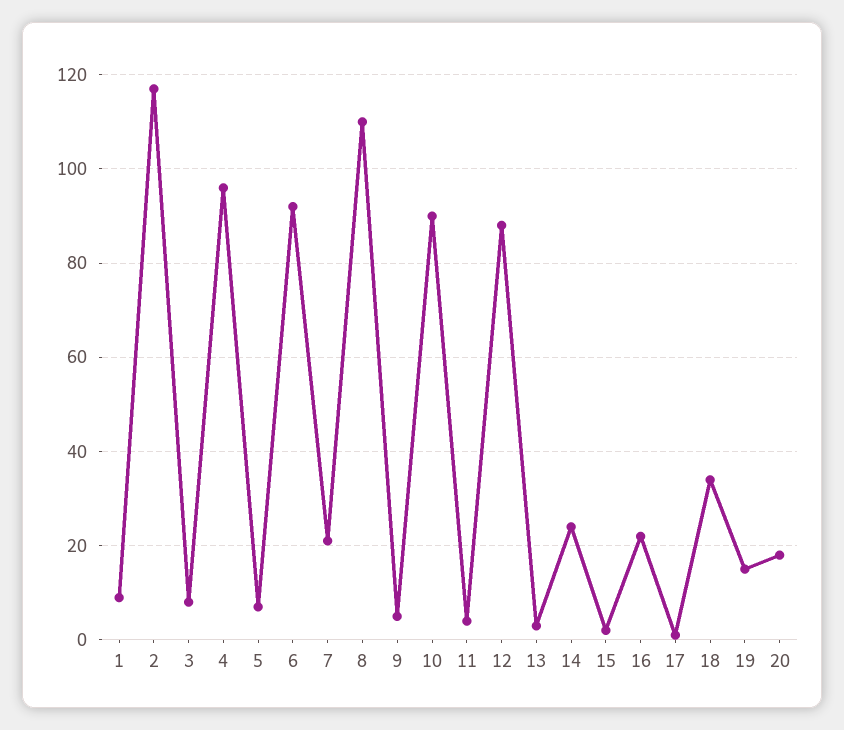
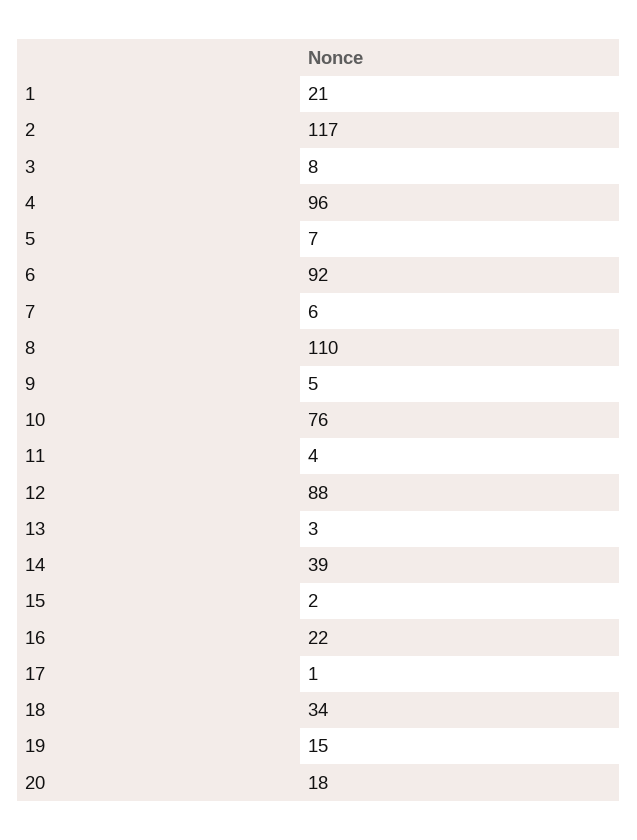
  {
-   "1": 10,
+   "1": 21,
    "2": 117,
    "3": 8,
    "4": 96,
    "5": 7,
    "6": 92,
-   "7": 20,
+   "7": 6,
    "8": 110,
    "9": 5,
-   "10": 90,
+   "10": 76,
    "11": 4,
    "12": 88,
    "13": 3,
-   "14": 25,
+   "14": 39,
    "15": 2,
    "16": 22,
    "17": 1,
    "18": 34,
    "19": 15,
    "20": 18
  }

